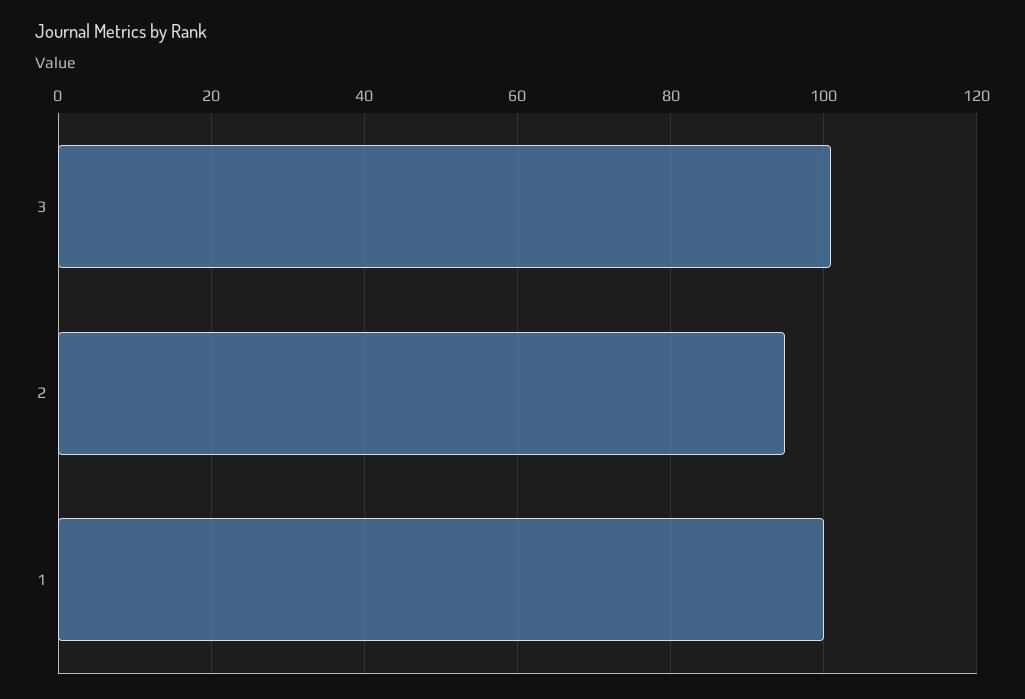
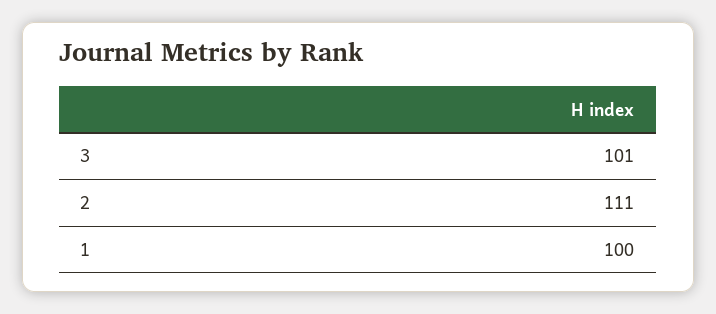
  {
    "3": 101,
-   "2": 95,
+   "2": 111,
    "1": 100
  }

